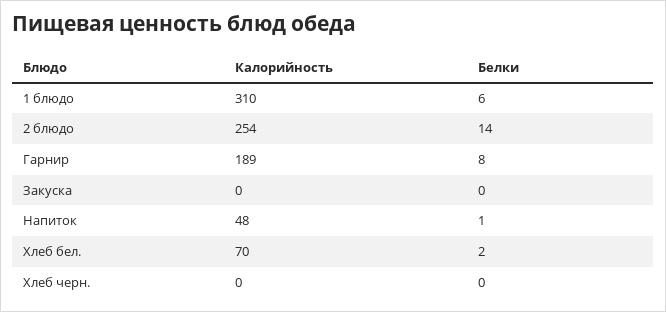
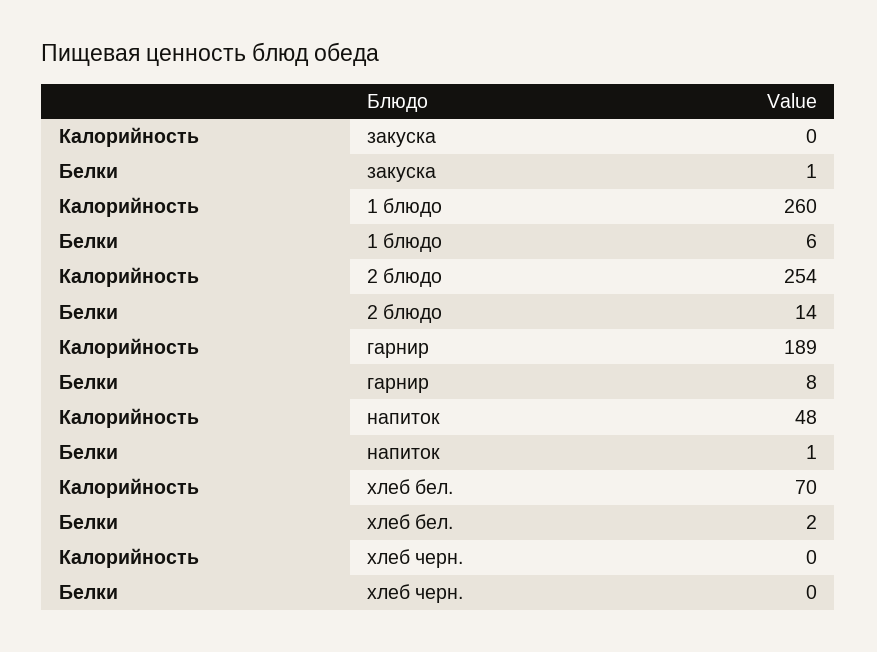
  {
    "Калорийность": {
-     "1 блюдо": 310,
+     "1 блюдо": 260,
      "2 блюдо": 254,
      "Гарнир": 189,
      "Закуска": 0,
      "Напиток": 48,
      "Хлеб бел.": 70,
      "Хлеб черн.": 0
    },
    "Белки": {
      "1 блюдо": 6,
      "2 блюдо": 14,
      "Гарнир": 8,
-     "Закуска": 0,
+     "Закуска": 1,
      "Напиток": 1,
      "Хлеб бел.": 2,
      "Хлеб черн.": 0
    }
  }

